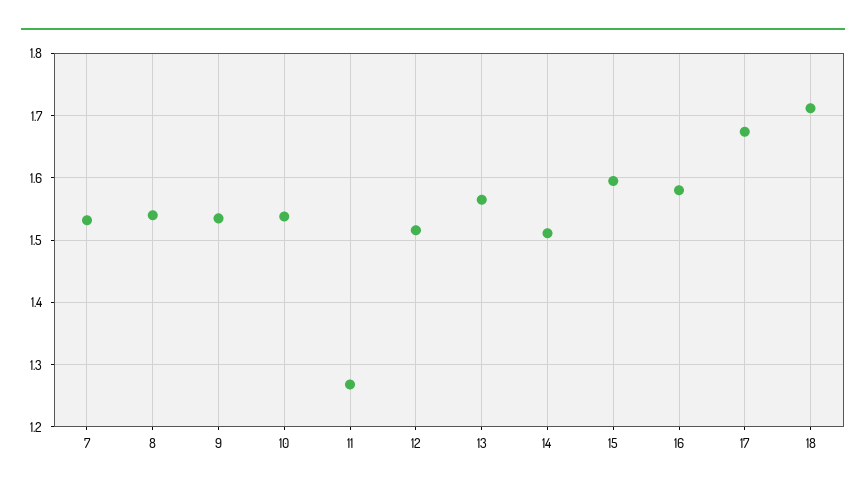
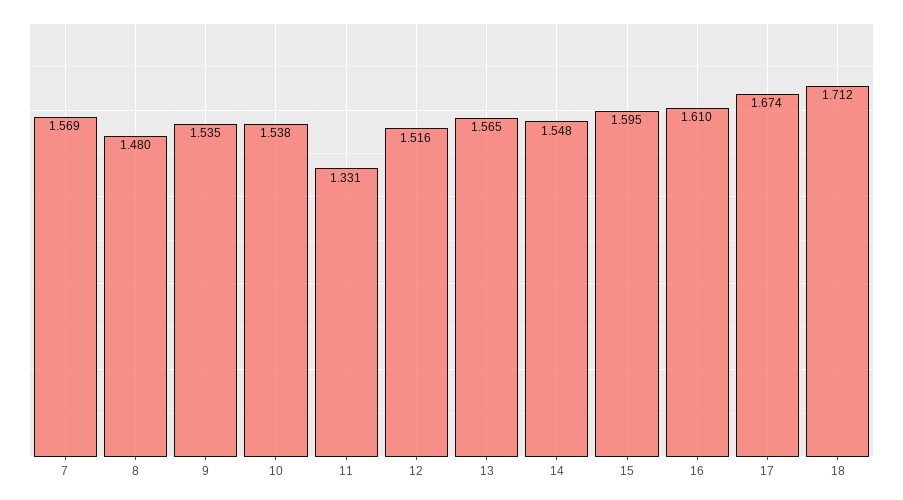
  {
-   "7": 1.53,
+   "7": 1.569,
-   "8": 1.54,
+   "8": 1.48,
    "9": 1.535,
    "10": 1.538,
-   "11": 1.27,
+   "11": 1.331,
    "12": 1.516,
    "13": 1.565,
-   "14": 1.51,
+   "14": 1.548,
    "15": 1.595,
-   "16": 1.58,
+   "16": 1.61,
    "17": 1.674,
    "18": 1.712
  }

